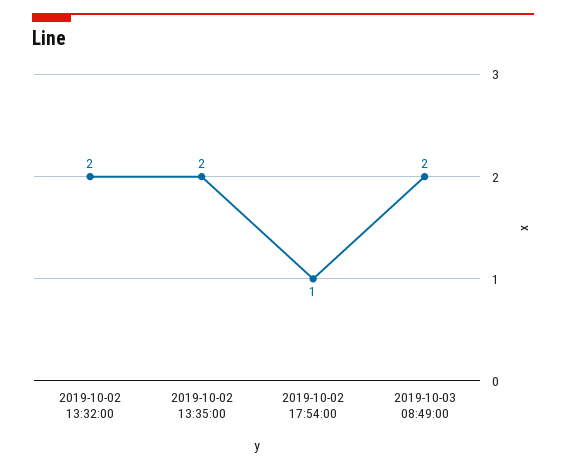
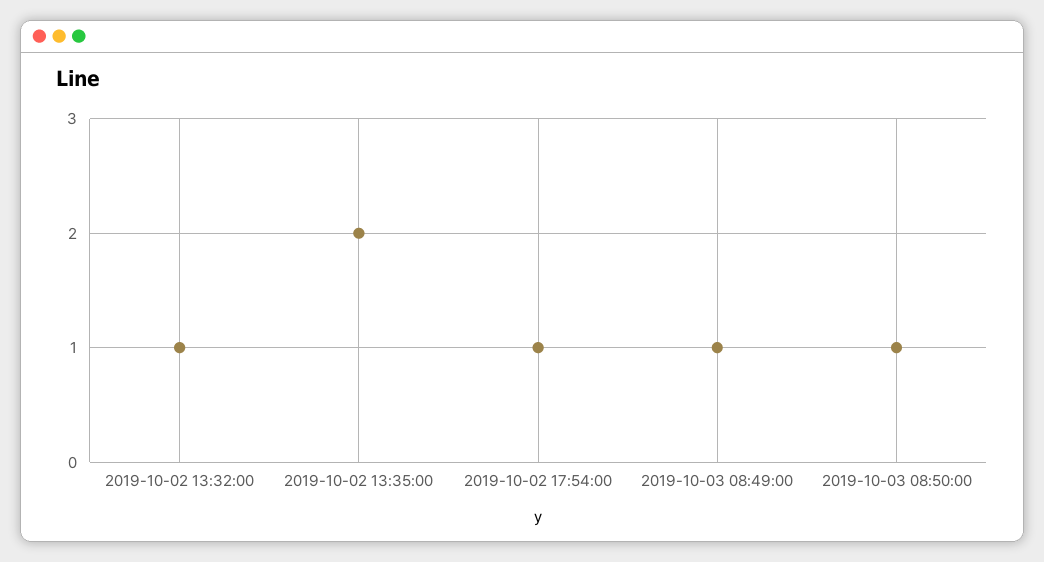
  {
-   "2019-10-02 13:32:00": 2,
+   "2019-10-02 13:32:00": 1,
    "2019-10-02 13:35:00": 2,
    "2019-10-02 17:54:00": 1,
-   "2019-10-03 08:49:00": 2
+   "2019-10-03 08:49:00": 1,
+   "2019-10-03 08:50:00": 1
  }

